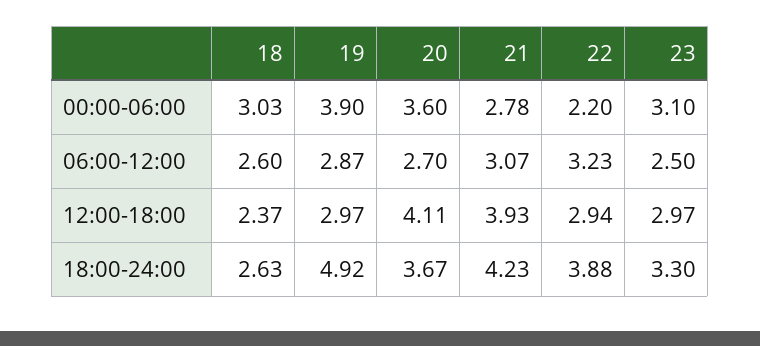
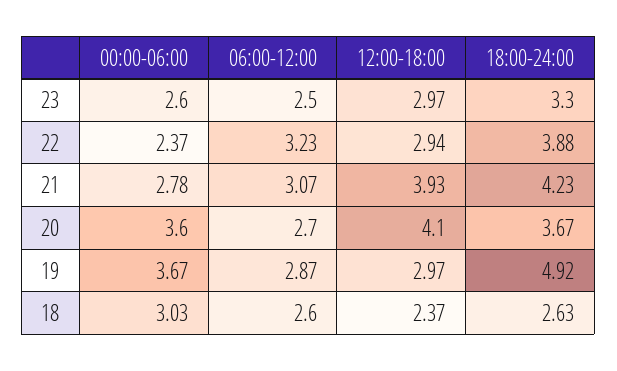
  {
    "18": {
      "00:00-06:00": 3.03,
      "06:00-12:00": 2.6,
      "12:00-18:00": 2.37,
      "18:00-24:00": 2.63
    },
    "19": {
-     "00:00-06:00": 3.9,
+     "00:00-06:00": 3.67,
      "06:00-12:00": 2.87,
      "12:00-18:00": 2.97,
      "18:00-24:00": 4.92
    },
    "20": {
      "00:00-06:00": 3.6,
      "06:00-12:00": 2.7,
-     "12:00-18:00": 4.11,
+     "12:00-18:00": 4.1,
      "18:00-24:00": 3.67
    },
    "21": {
      "00:00-06:00": 2.78,
      "06:00-12:00": 3.07,
      "12:00-18:00": 3.93,
      "18:00-24:00": 4.23
    },
    "22": {
-     "00:00-06:00": 2.2,
+     "00:00-06:00": 2.37,
      "06:00-12:00": 3.23,
      "12:00-18:00": 2.94,
      "18:00-24:00": 3.88
    },
    "23": {
-     "00:00-06:00": 3.1,
+     "00:00-06:00": 2.6,
      "06:00-12:00": 2.5,
      "12:00-18:00": 2.97,
      "18:00-24:00": 3.3
    }
  }

